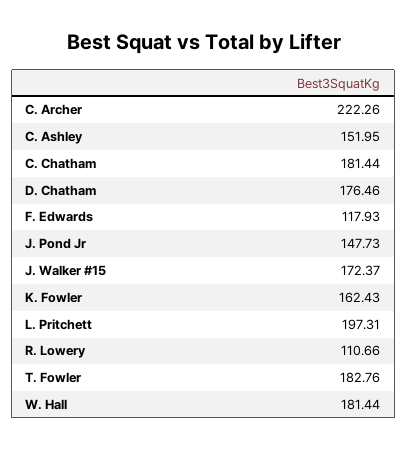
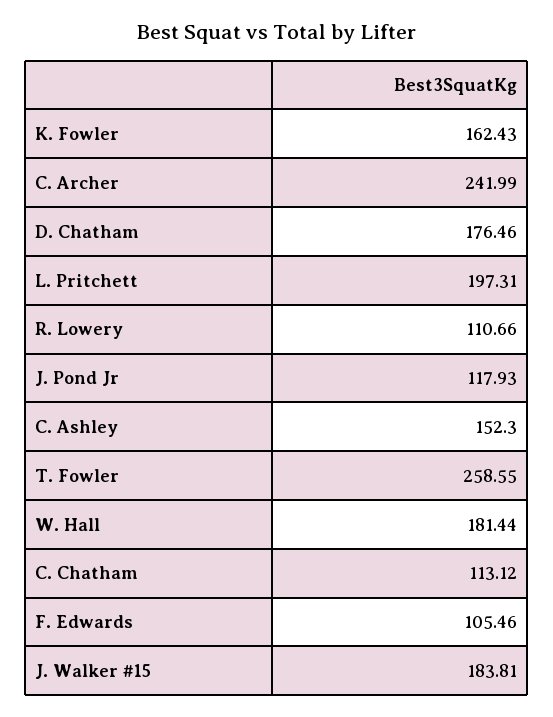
  {
-   "C. Archer": 222.26,
+   "C. Archer": 241.99,
-   "C. Ashley": 151.95,
+   "C. Ashley": 152.3,
-   "C. Chatham": 181.44,
+   "C. Chatham": 113.12,
    "D. Chatham": 176.46,
-   "F. Edwards": 117.93,
+   "F. Edwards": 105.46,
-   "J. Pond Jr": 147.73,
+   "J. Pond Jr": 117.93,
-   "J. Walker #15": 172.37,
+   "J. Walker #15": 183.81,
    "K. Fowler": 162.43,
    "L. Pritchett": 197.31,
    "R. Lowery": 110.66,
-   "T. Fowler": 182.76,
+   "T. Fowler": 258.55,
    "W. Hall": 181.44
  }

